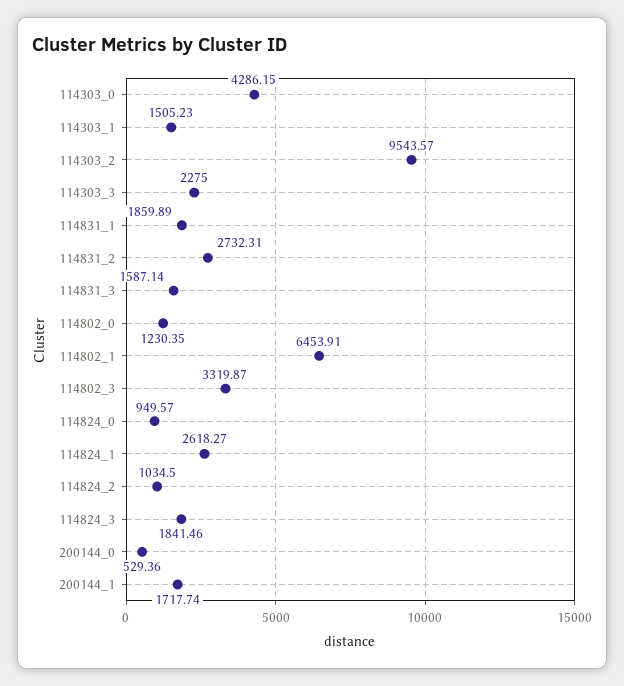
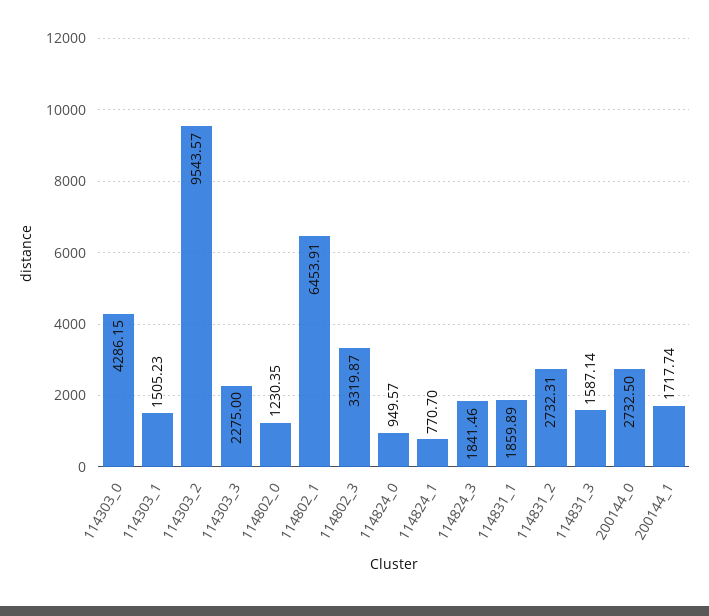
  {
    "114303_0": 4286.15,
    "114303_1": 1505.23,
    "114303_2": 9543.57,
    "114303_3": 2275,
    "114831_1": 1859.89,
    "114831_2": 2732.31,
    "114831_3": 1587.14,
    "114802_0": 1230.35,
    "114802_1": 6453.91,
    "114802_3": 3319.87,
    "114824_0": 949.57,
-   "114824_1": 2618.27,
+   "114824_1": 770.7,
-   "114824_2": 1034.5,
    "114824_3": 1841.46,
-   "200144_0": 529.36,
+   "200144_0": 2732.5,
    "200144_1": 1717.74
  }

